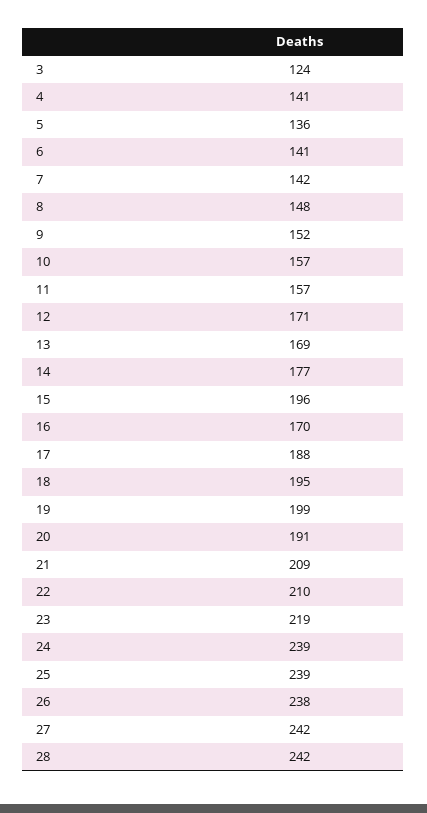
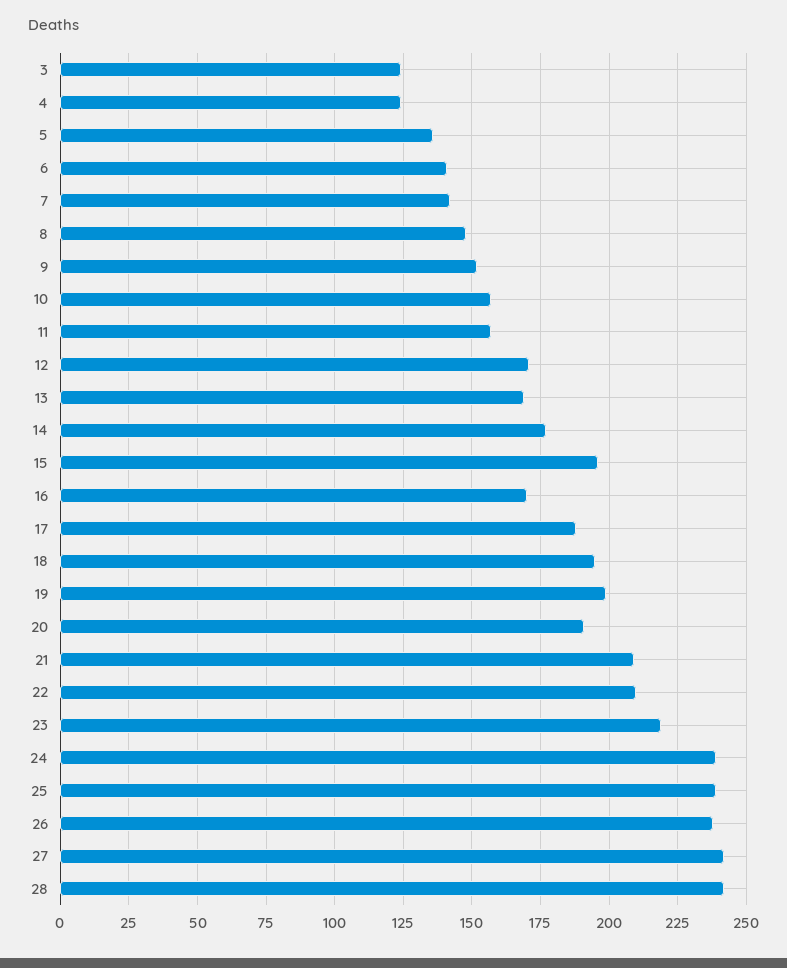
  {
    "3": 124,
-   "4": 141,
+   "4": 125,
    "5": 136,
    "6": 141,
    "7": 142,
    "8": 148,
    "9": 152,
    "10": 157,
    "11": 157,
    "12": 171,
    "13": 169,
    "14": 177,
    "15": 196,
    "16": 170,
    "17": 188,
    "18": 195,
    "19": 199,
    "20": 191,
    "21": 209,
    "22": 210,
    "23": 219,
    "24": 239,
    "25": 239,
    "26": 238,
    "27": 242,
    "28": 242
  }

